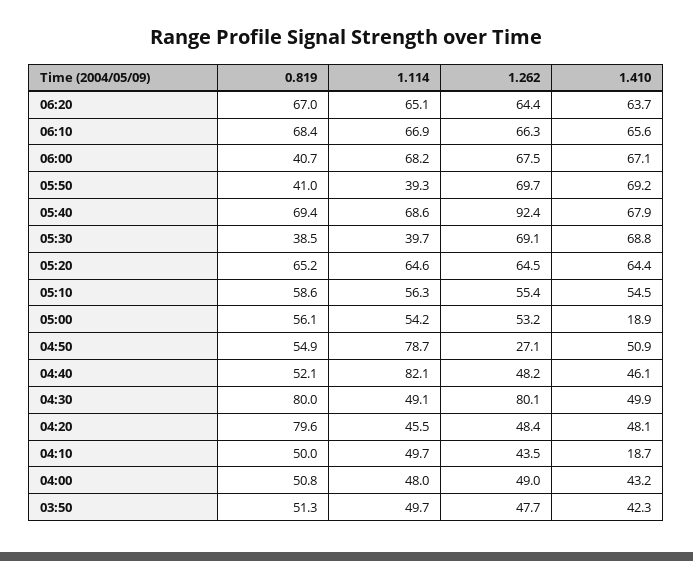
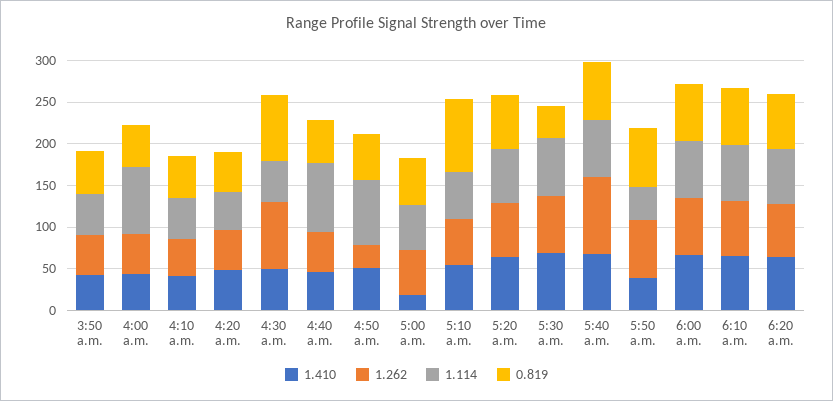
  {
    "0.819": {
      "06:20": 67,
      "06:10": 68.4,
-     "06:00": 40.7,
+     "06:00": 70,
-     "05:50": 41,
+     "05:50": 70,
      "05:40": 69.4,
      "05:30": 38.5,
      "05:20": 65.2,
-     "05:10": 58.6,
+     "05:10": 90,
      "05:00": 56.1,
      "04:50": 54.9,
      "04:40": 52.1,
      "04:30": 80,
-     "04:20": 79.6,
+     "04:20": 50,
      "04:10": 50,
      "04:00": 50.8,
      "03:50": 51.3
    },
    "1.114": {
      "06:20": 65.1,
      "06:10": 66.9,
      "06:00": 68.2,
      "05:50": 39.3,
      "05:40": 68.6,
-     "05:30": 39.7,
+     "05:30": 70,
      "05:20": 64.6,
      "05:10": 56.3,
      "05:00": 54.2,
      "04:50": 78.7,
      "04:40": 82.1,
      "04:30": 49.1,
      "04:20": 45.5,
      "04:10": 49.7,
-     "04:00": 48,
+     "04:00": 80,
      "03:50": 49.7
    },
    "1.262": {
      "06:20": 64.4,
      "06:10": 66.3,
      "06:00": 67.5,
      "05:50": 69.7,
      "05:40": 92.4,
      "05:30": 69.1,
      "05:20": 64.5,
      "05:10": 55.4,
      "05:00": 53.2,
      "04:50": 27.1,
      "04:40": 48.2,
      "04:30": 80.1,
      "04:20": 48.4,
      "04:10": 43.5,
      "04:00": 49,
      "03:50": 47.7
    },
    "1.410": {
      "06:20": 63.7,
      "06:10": 65.6,
      "06:00": 67.1,
-     "05:50": 69.2,
+     "05:50": 40,
      "05:40": 67.9,
      "05:30": 68.8,
      "05:20": 64.4,
      "05:10": 54.5,
      "05:00": 18.9,
      "04:50": 50.9,
      "04:40": 46.1,
      "04:30": 49.9,
      "04:20": 48.1,
-     "04:10": 18.7,
+     "04:10": 40,
      "04:00": 43.2,
      "03:50": 42.3
    }
  }

